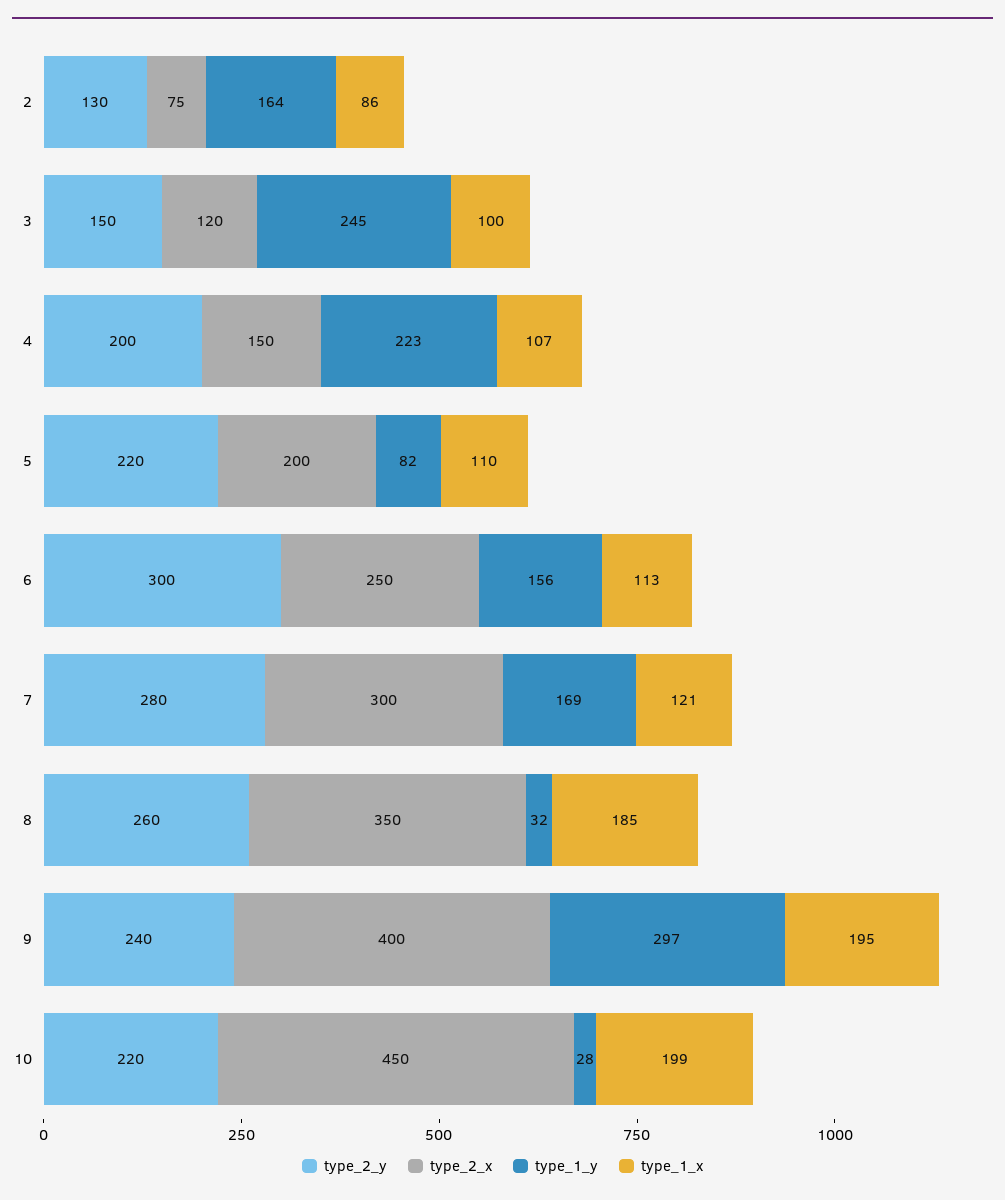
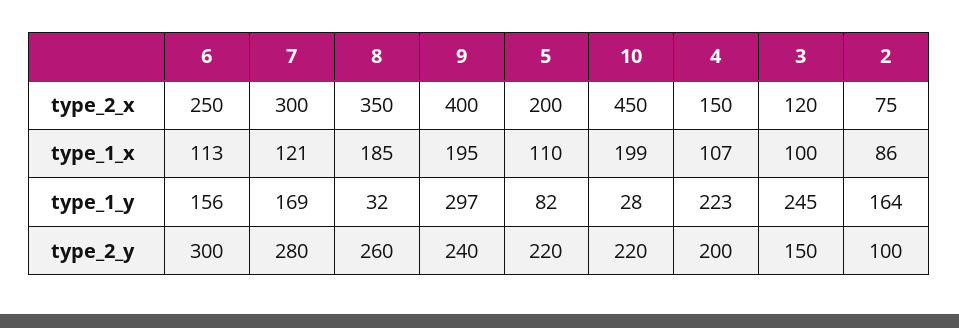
  {
    "type_2_y": {
-     "2": 130,
+     "2": 100,
      "3": 150,
      "4": 200,
      "5": 220,
      "6": 300,
      "7": 280,
      "8": 260,
      "9": 240,
      "10": 220
    },
    "type_2_x": {
      "2": 75,
      "3": 120,
      "4": 150,
      "5": 200,
      "6": 250,
      "7": 300,
      "8": 350,
      "9": 400,
      "10": 450
    },
    "type_1_y": {
      "2": 164,
      "3": 245,
      "4": 223,
      "5": 82,
      "6": 156,
      "7": 169,
      "8": 32,
      "9": 297,
      "10": 28
    },
    "type_1_x": {
      "2": 86,
      "3": 100,
      "4": 107,
      "5": 110,
      "6": 113,
      "7": 121,
      "8": 185,
      "9": 195,
      "10": 199
    }
  }

